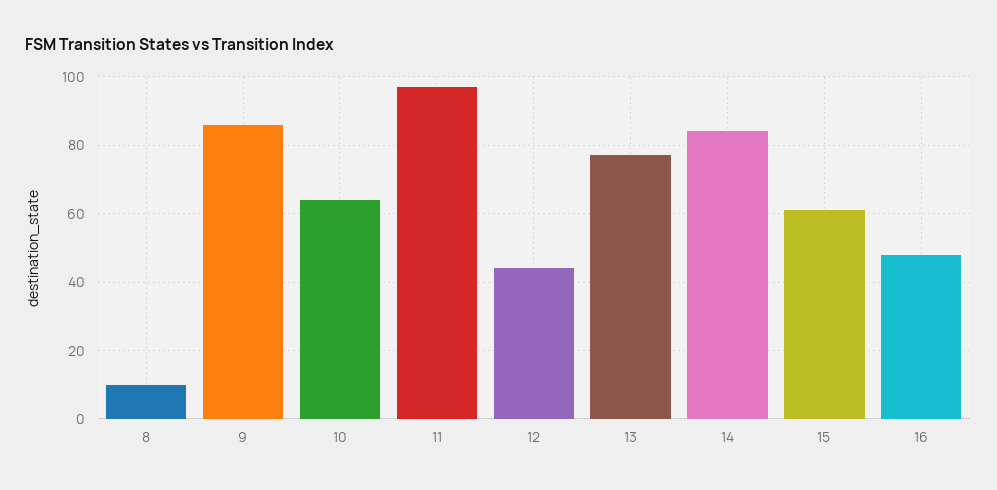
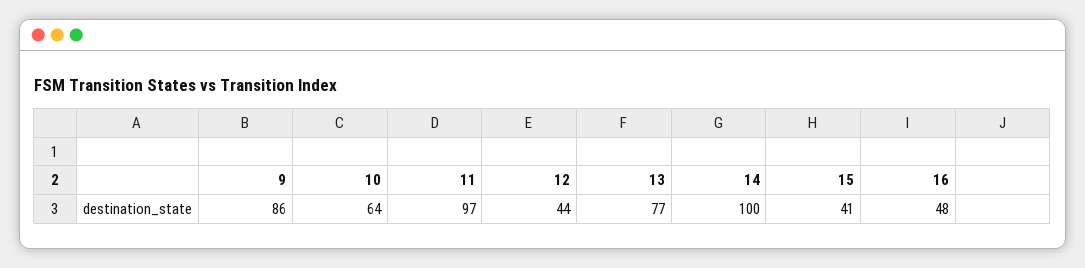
  {
-   "8": 10,
    "9": 86,
    "10": 64,
    "11": 97,
    "12": 44,
    "13": 77,
-   "14": 85,
+   "14": 100,
-   "15": 60,
+   "15": 41,
    "16": 48
  }

